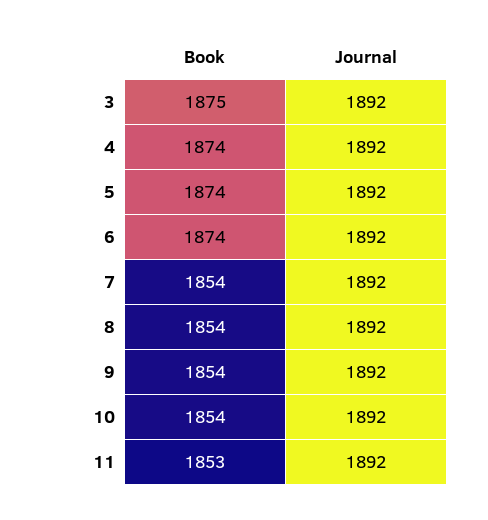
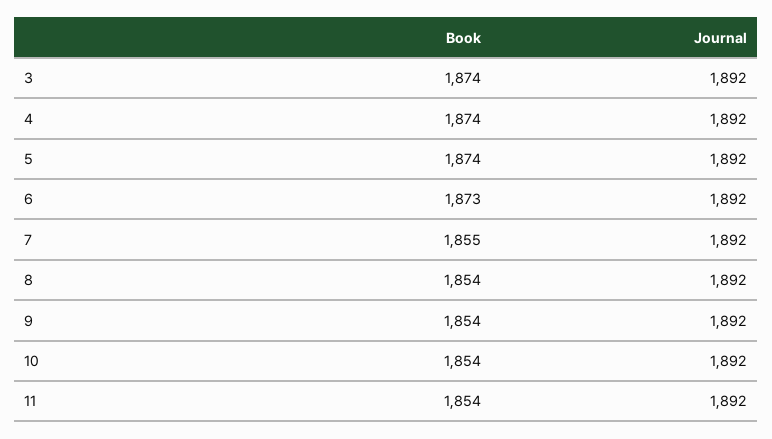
  {
    "Book": {
-     "3": 1875,
+     "3": 1874,
      "4": 1874,
      "5": 1874,
-     "6": 1874,
+     "6": 1873,
-     "7": 1854,
+     "7": 1855,
      "8": 1854,
      "9": 1854,
      "10": 1854,
-     "11": 1853
+     "11": 1854
    },
    "Journal": {
      "3": 1892,
      "4": 1892,
      "5": 1892,
      "6": 1892,
      "7": 1892,
      "8": 1892,
      "9": 1892,
      "10": 1892,
      "11": 1892
    }
  }

